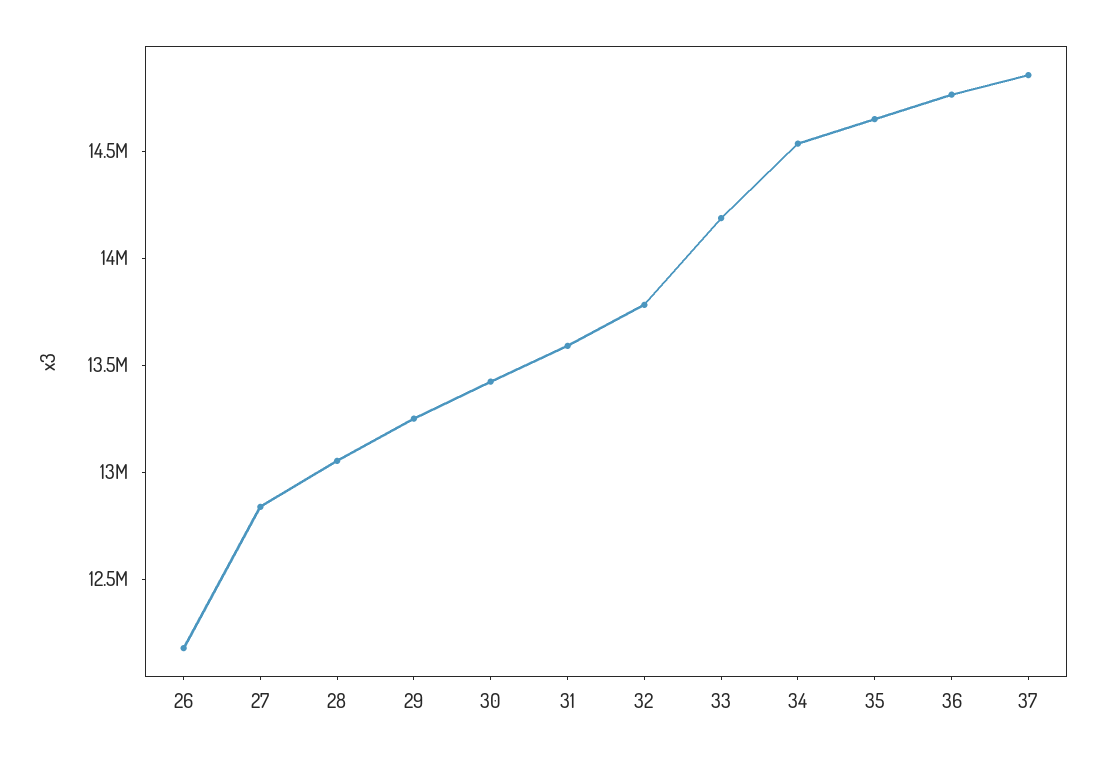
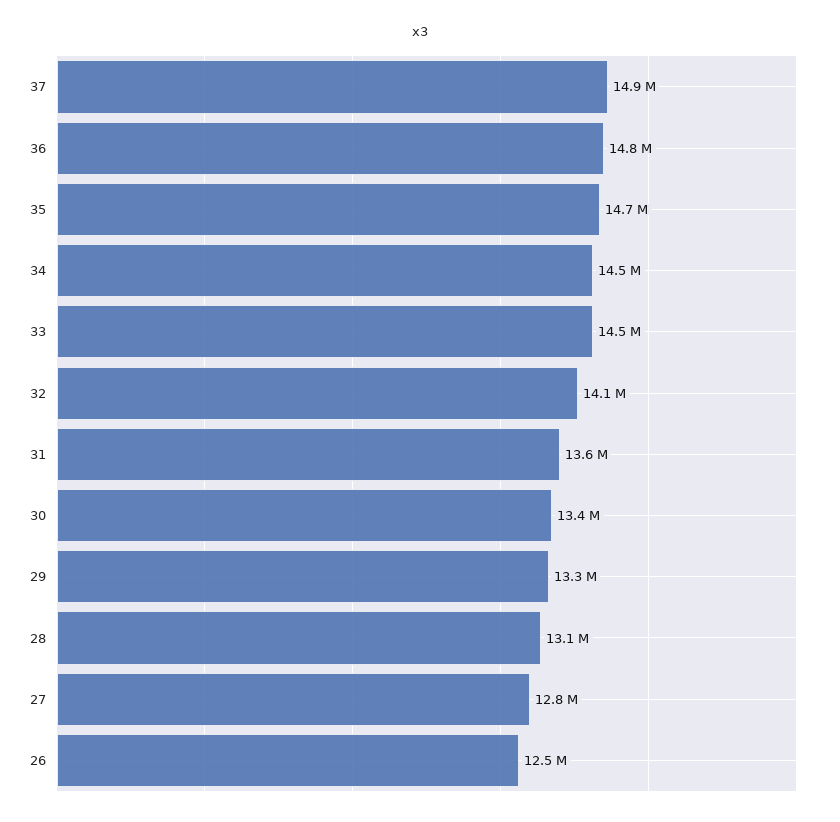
  {
-   "26": 12200000,
+   "26": 12500000,
    "27": 12800000,
    "28": 13100000,
    "29": 13300000,
    "30": 13400000,
    "31": 13600000,
-   "32": 13800000,
+   "32": 14100000,
-   "33": 14200000,
+   "33": 14500000,
    "34": 14500000,
    "35": 14700000,
    "36": 14800000,
    "37": 14900000
  }

